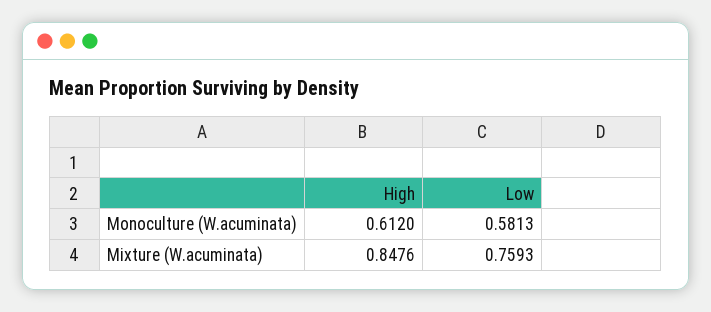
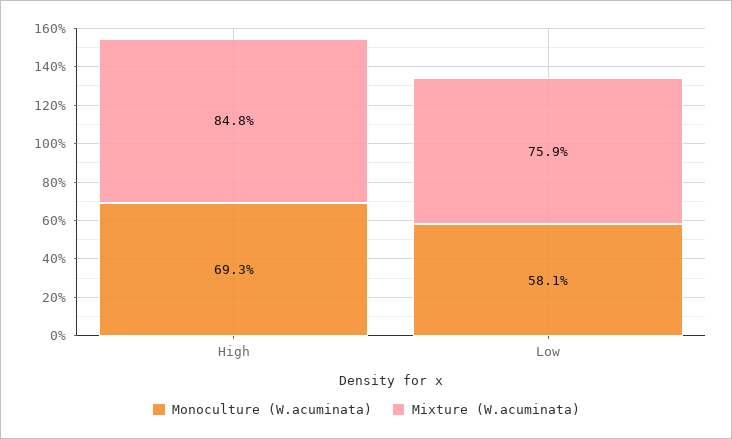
  {
    "Monoculture (W.acuminata)": {
-     "High": 0.612,
+     "High": 0.693,
      "Low": 0.5813
    },
    "Mixture (W.acuminata)": {
      "High": 0.8476,
      "Low": 0.7593
    }
  }

